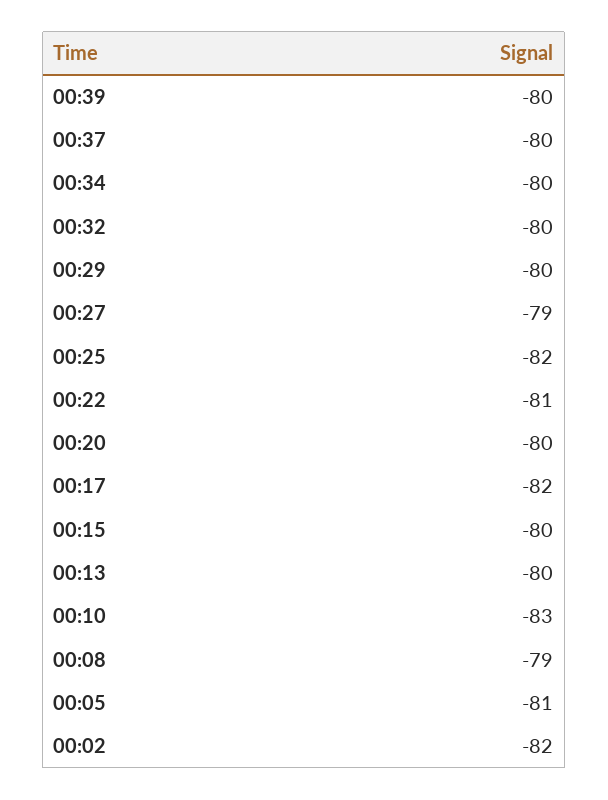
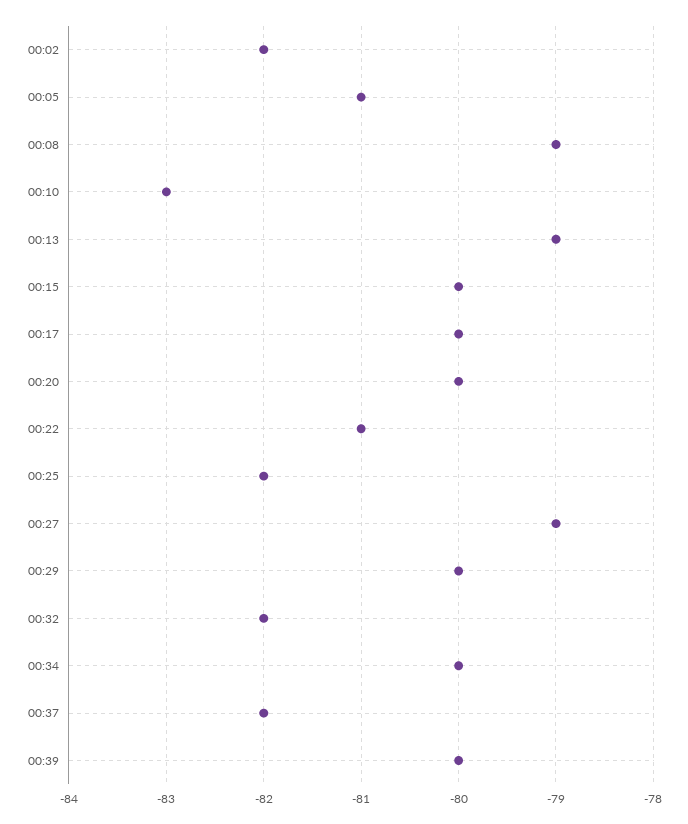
  {
    "00:39": -80,
-   "00:37": -80,
+   "00:37": -82,
    "00:34": -80,
-   "00:32": -80,
+   "00:32": -82,
    "00:29": -80,
    "00:27": -79,
    "00:25": -82,
    "00:22": -81,
    "00:20": -80,
-   "00:17": -82,
+   "00:17": -80,
    "00:15": -80,
-   "00:13": -80,
+   "00:13": -79,
    "00:10": -83,
    "00:08": -79,
    "00:05": -81,
    "00:02": -82
  }

